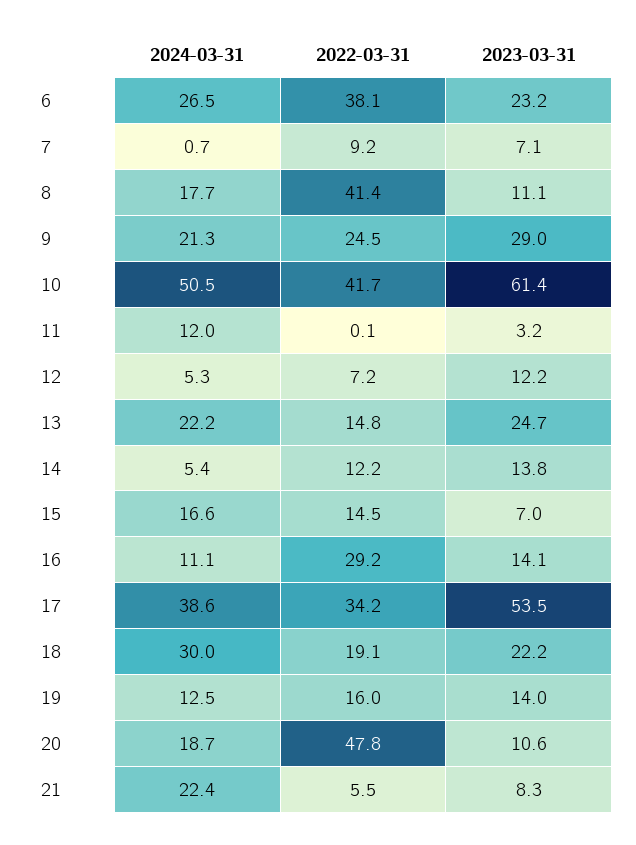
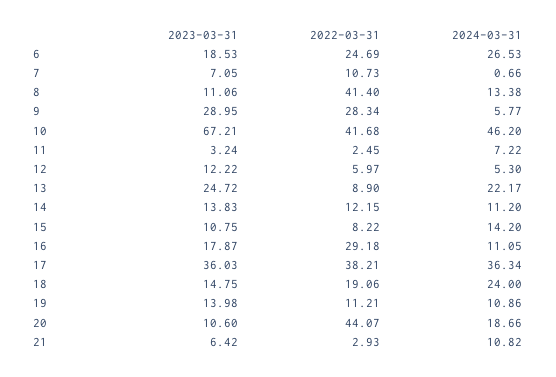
  {
    "2024-03-31": {
      "6": 26.53,
      "7": 0.66,
-     "8": 17.7,
+     "8": 13.38,
-     "9": 21.3,
+     "9": 5.77,
-     "10": 50.5,
+     "10": 46.2,
-     "11": 12,
+     "11": 7.22,
      "12": 5.3,
      "13": 22.17,
-     "14": 5.4,
+     "14": 11.2,
-     "15": 16.6,
+     "15": 14.2,
      "16": 11.05,
-     "17": 38.6,
+     "17": 36.34,
-     "18": 30,
+     "18": 24,
-     "19": 12.5,
+     "19": 10.86,
      "20": 18.66,
-     "21": 22.4
+     "21": 10.82
    },
    "2022-03-31": {
-     "6": 38.1,
+     "6": 24.69,
-     "7": 9.2,
+     "7": 10.73,
      "8": 41.4,
-     "9": 24.5,
+     "9": 28.34,
      "10": 41.68,
-     "11": 0.1,
+     "11": 2.45,
-     "12": 7.2,
+     "12": 5.97,
-     "13": 14.8,
+     "13": 8.9,
      "14": 12.15,
-     "15": 14.5,
+     "15": 8.22,
      "16": 29.18,
-     "17": 34.2,
+     "17": 38.21,
      "18": 19.06,
-     "19": 16,
+     "19": 11.21,
-     "20": 47.8,
+     "20": 44.07,
-     "21": 5.5
+     "21": 2.93
    },
    "2023-03-31": {
-     "6": 23.2,
+     "6": 18.53,
      "7": 7.05,
      "8": 11.06,
      "9": 28.95,
-     "10": 61.4,
+     "10": 67.21,
      "11": 3.24,
      "12": 12.22,
      "13": 24.72,
      "14": 13.83,
-     "15": 7,
+     "15": 10.75,
-     "16": 14.1,
+     "16": 17.87,
-     "17": 53.5,
+     "17": 36.03,
-     "18": 22.2,
+     "18": 14.75,
      "19": 13.98,
      "20": 10.6,
-     "21": 8.3
+     "21": 6.42
    }
  }

